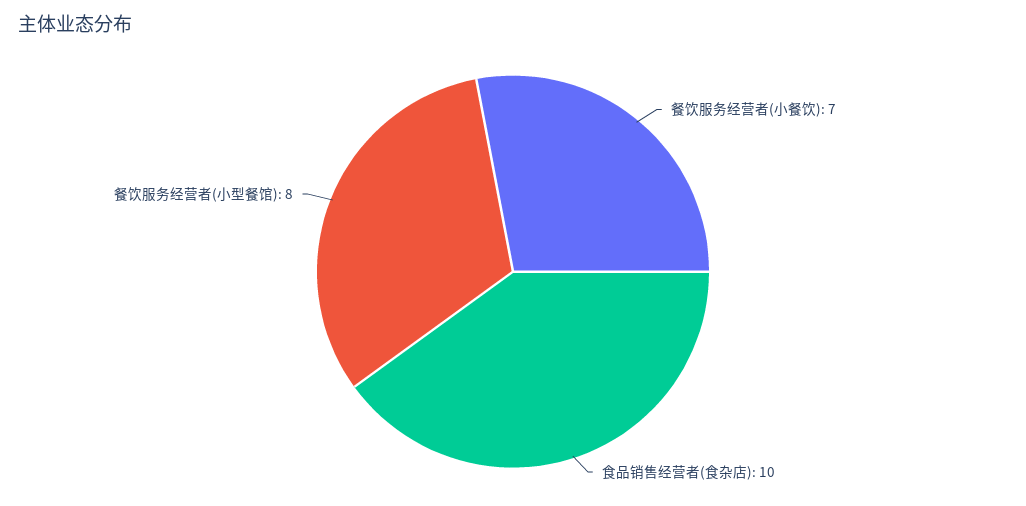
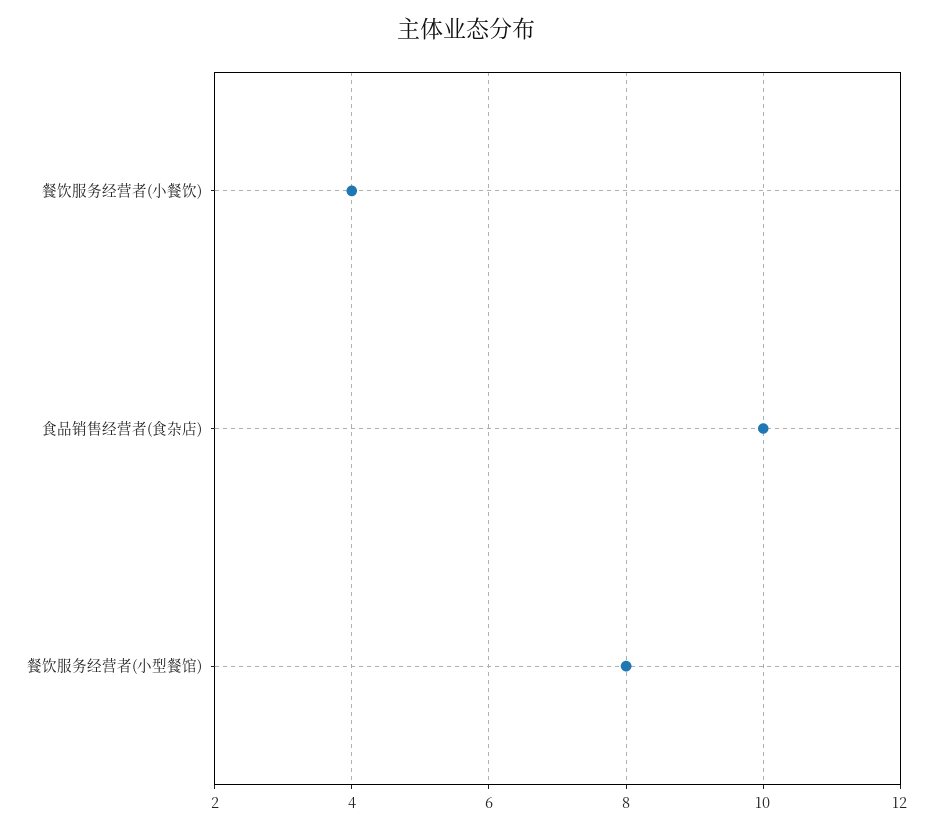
  {
-   "餐饮服务经营者(小餐饮)": 7,
+   "餐饮服务经营者(小餐饮)": 4,
    "食品销售经营者(食杂店)": 10,
    "餐饮服务经营者(小型餐馆)": 8
  }

